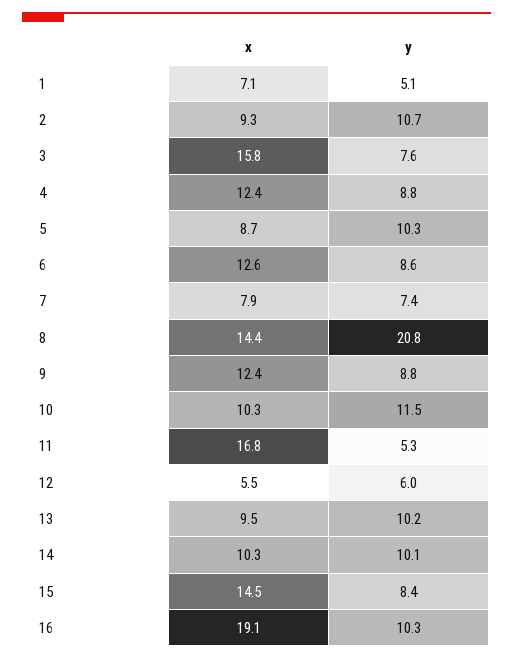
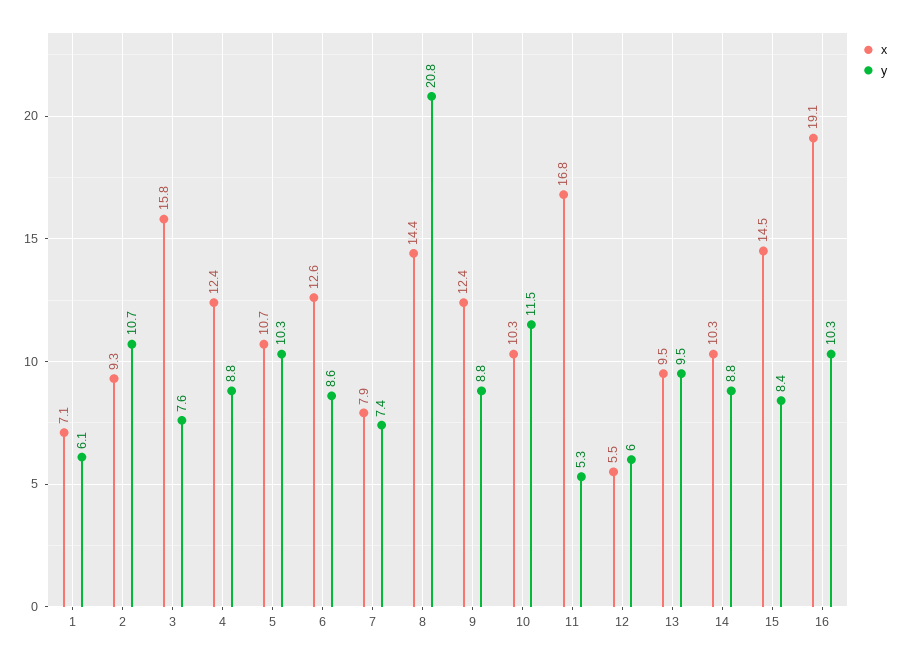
  {
    "x": {
      "1": 7.1,
      "2": 9.3,
      "3": 15.8,
      "4": 12.4,
-     "5": 8.7,
+     "5": 10.7,
      "6": 12.6,
      "7": 7.9,
      "8": 14.4,
      "9": 12.4,
      "10": 10.3,
      "11": 16.8,
      "12": 5.5,
      "13": 9.5,
      "14": 10.3,
      "15": 14.5,
      "16": 19.1
    },
    "y": {
-     "1": 5.1,
+     "1": 6.1,
      "2": 10.7,
      "3": 7.6,
      "4": 8.8,
      "5": 10.3,
      "6": 8.6,
      "7": 7.4,
      "8": 20.8,
      "9": 8.8,
      "10": 11.5,
      "11": 5.3,
      "12": 6,
-     "13": 10.2,
+     "13": 9.5,
-     "14": 10.1,
+     "14": 8.8,
      "15": 8.4,
      "16": 10.3
    }
  }

